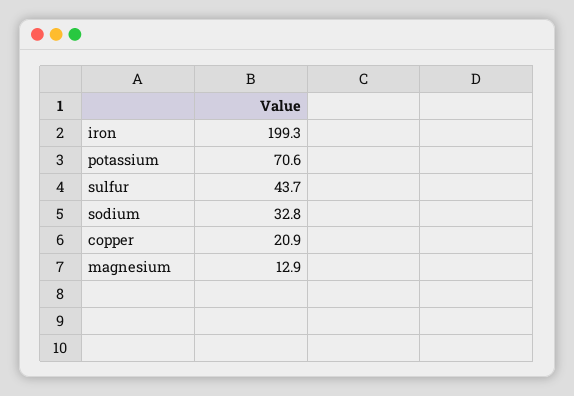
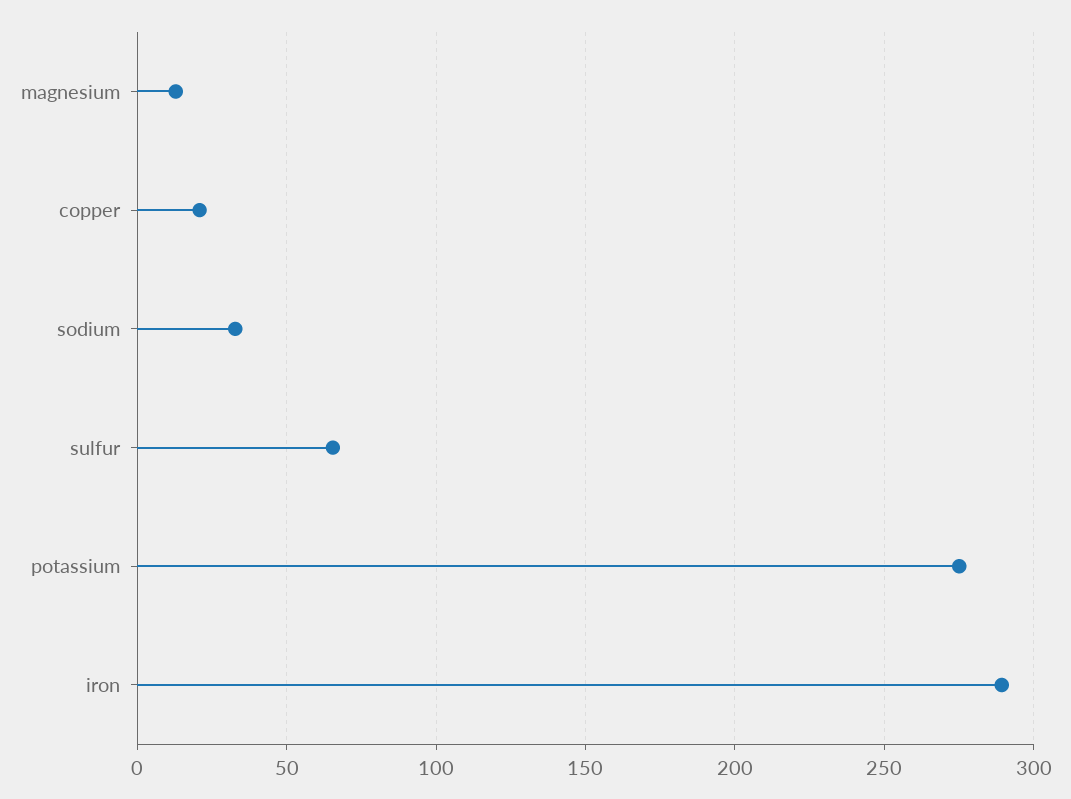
  {
-   "iron": 199.3,
+   "iron": 290,
-   "potassium": 70.6,
+   "potassium": 275,
-   "sulfur": 43.7,
+   "sulfur": 65,
    "sodium": 32.8,
    "copper": 20.9,
    "magnesium": 12.9
  }

